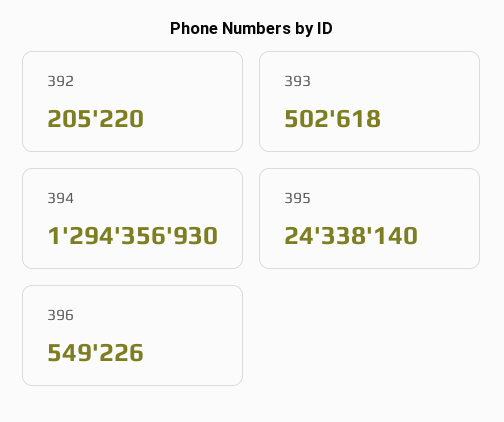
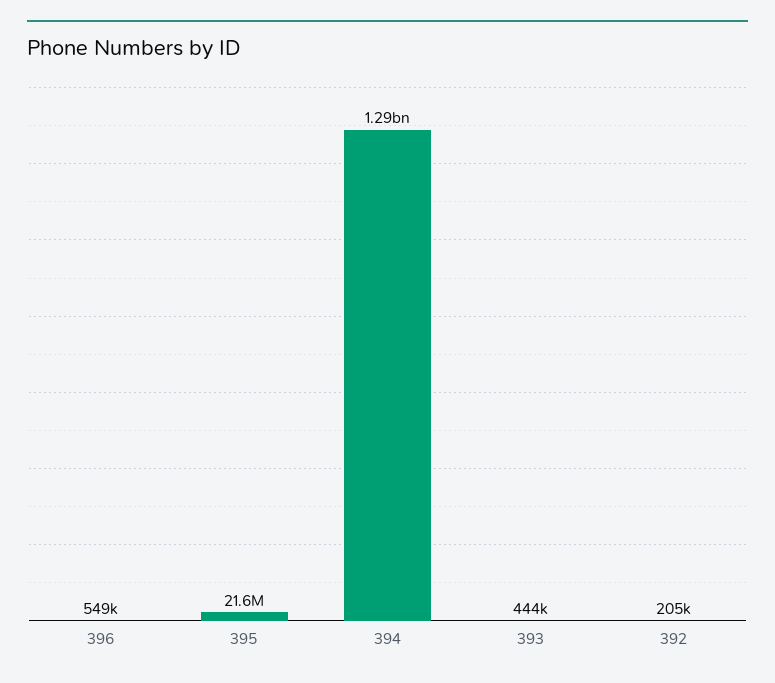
  {
    "392": 205220,
-   "393": 502618,
+   "393": 444000,
    "394": 1294356930,
-   "395": 24338140,
+   "395": 21600000,
    "396": 549226
  }

